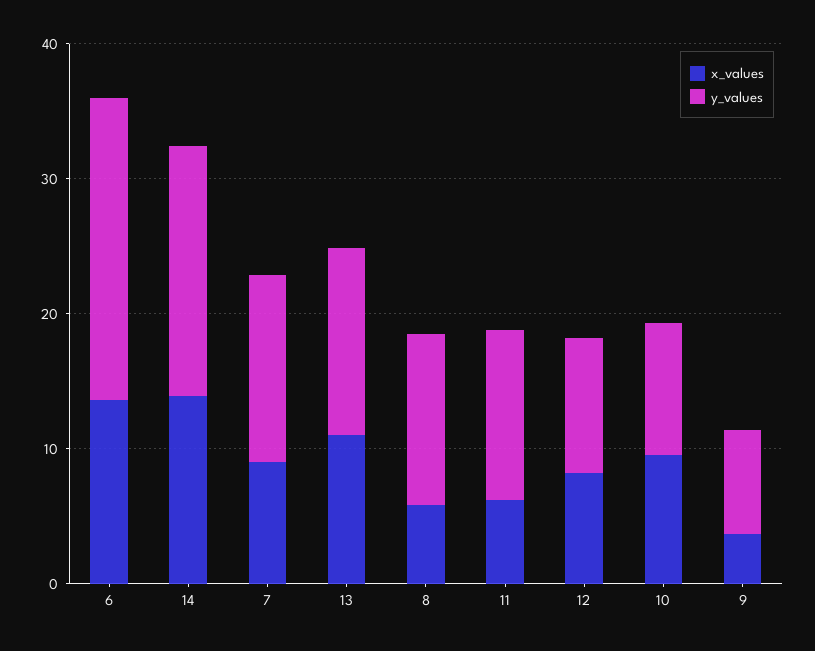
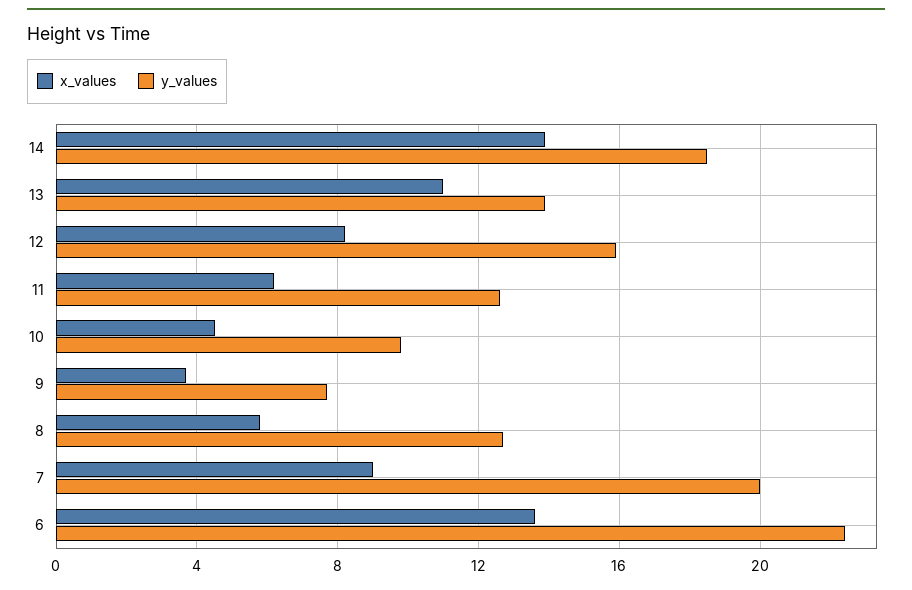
  {
    "x_values": {
      "6": 13.5,
      "14": 14,
      "7": 9,
      "13": 11,
      "8": 6,
      "11": 6,
      "12": 8,
-     "10": 10,
+     "10": 4.5,
      "9": 3.5
    },
    "y_values": {
      "6": 22.5,
      "14": 18.5,
-     "7": 14,
+     "7": 20,
      "13": 14,
      "8": 12.5,
      "11": 12.5,
-     "12": 10,
+     "12": 16,
      "10": 10,
      "9": 7.5
    }
  }

